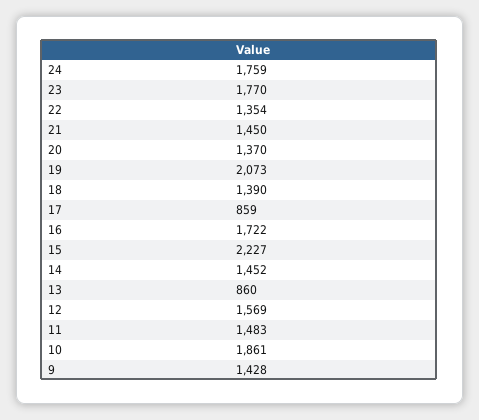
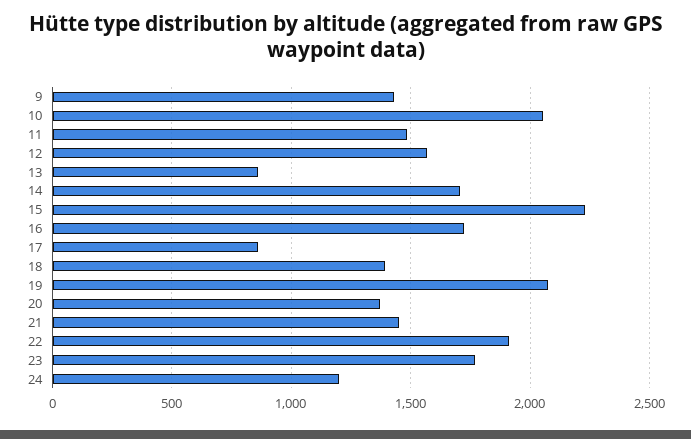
  {
-   "24": 1759,
+   "24": 1200,
    "23": 1770,
-   "22": 1354,
+   "22": 1900,
    "21": 1450,
    "20": 1370,
    "19": 2073,
    "18": 1390,
    "17": 859,
    "16": 1722,
    "15": 2227,
-   "14": 1452,
+   "14": 1700,
    "13": 860,
    "12": 1569,
    "11": 1483,
-   "10": 1861,
+   "10": 2050,
    "9": 1428
  }

